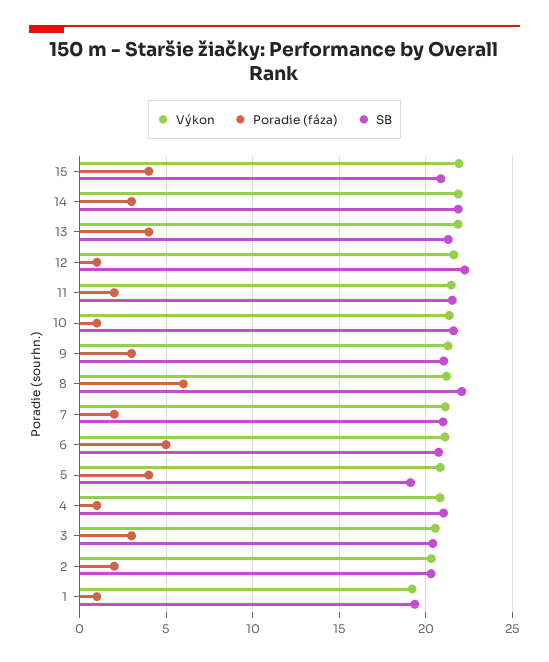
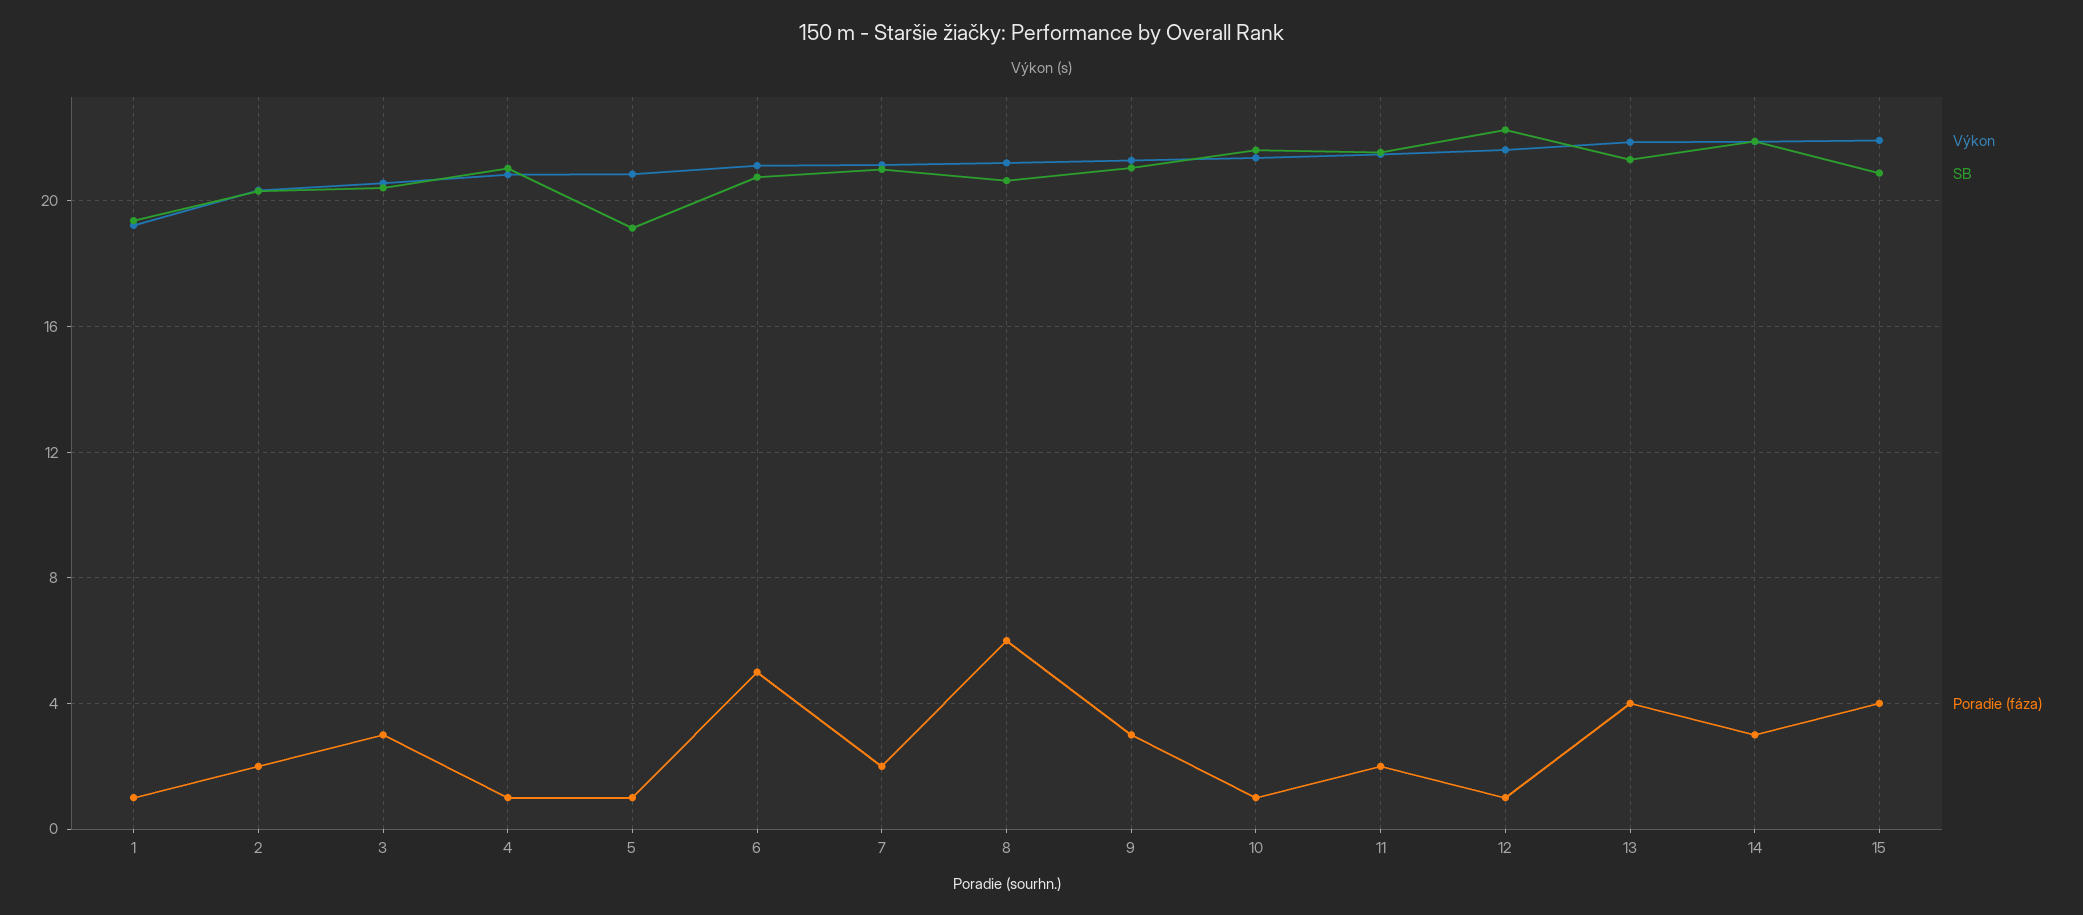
  {
    "Výkon": {
      "15": 22,
      "14": 22,
      "13": 22,
      "12": 21.5,
      "11": 21.5,
      "10": 21.5,
      "9": 21.5,
      "8": 21,
      "7": 21,
      "6": 21,
      "5": 21,
      "4": 21,
      "3": 20.5,
      "2": 20.5,
      "1": 19
    },
    "Poradie (fáza)": {
      "15": 4,
      "14": 3,
      "13": 4,
      "12": 1,
      "11": 2,
      "10": 1,
      "9": 3,
      "8": 6,
      "7": 2,
      "6": 5,
-     "5": 4,
+     "5": 1,
      "4": 1,
      "3": 3,
      "2": 2,
      "1": 1
    },
    "SB": {
      "15": 21,
      "14": 22,
      "13": 21.5,
      "12": 22.5,
      "11": 21.5,
      "10": 21.5,
      "9": 21,
-     "8": 22,
+     "8": 20.5,
      "7": 21,
      "6": 21,
      "5": 19,
      "4": 21,
      "3": 20.5,
      "2": 20.5,
      "1": 19.5
    }
  }

